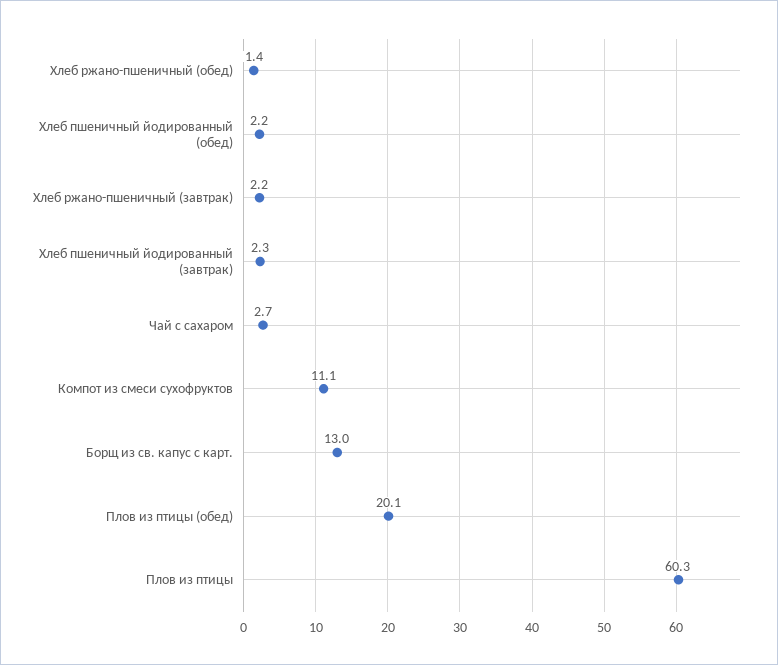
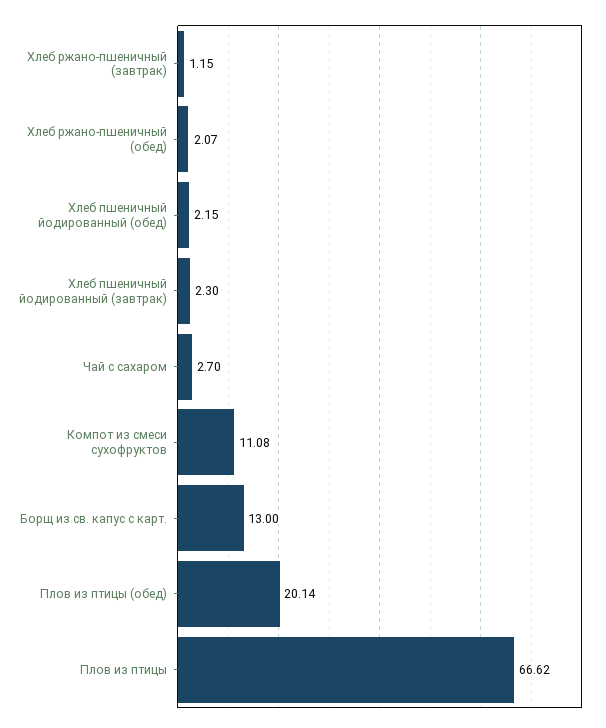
  {
-   "Хлеб ржано-пшеничный (обед)": 1.4,
+   "Хлеб ржано-пшеничный (обед)": 2.07,
    "Хлеб пшеничный йодированный (обед)": 2.15,
-   "Хлеб ржано-пшеничный (завтрак)": 2.2,
+   "Хлеб ржано-пшеничный (завтрак)": 1.15,
    "Хлеб пшеничный йодированный (завтрак)": 2.3,
    "Чай с сахаром": 2.7,
    "Компот из смеси сухофруктов": 11.08,
    "Борщ из св. капус с карт.": 13,
    "Плов из птицы (обед)": 20.14,
-   "Плов из птицы": 60.3
+   "Плов из птицы": 66.62
  }

